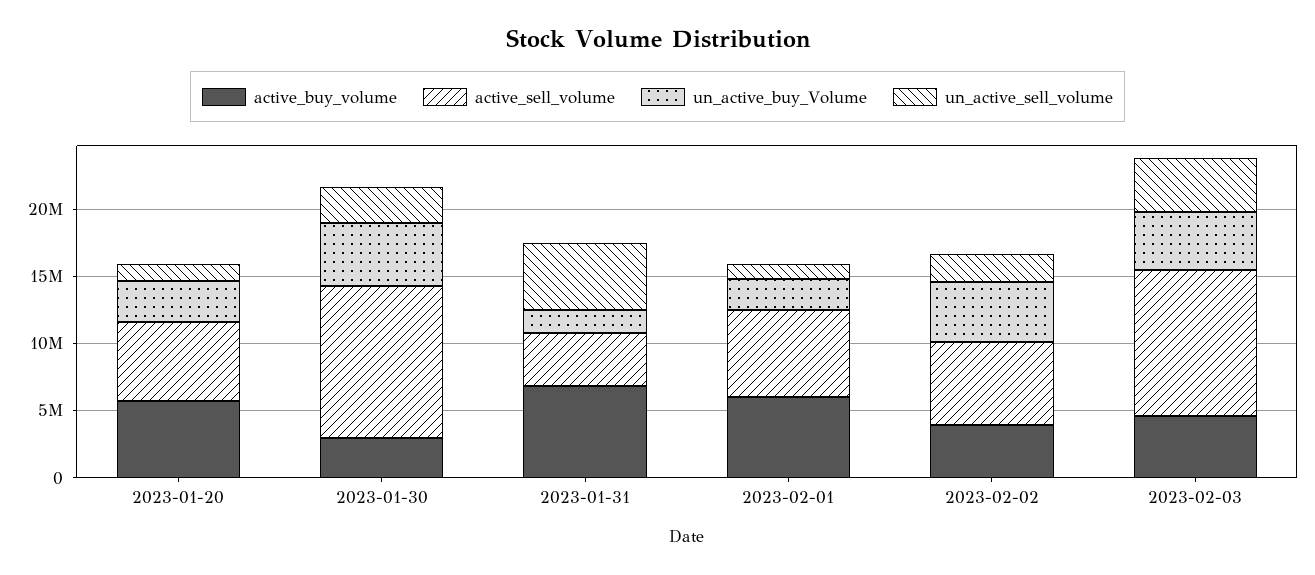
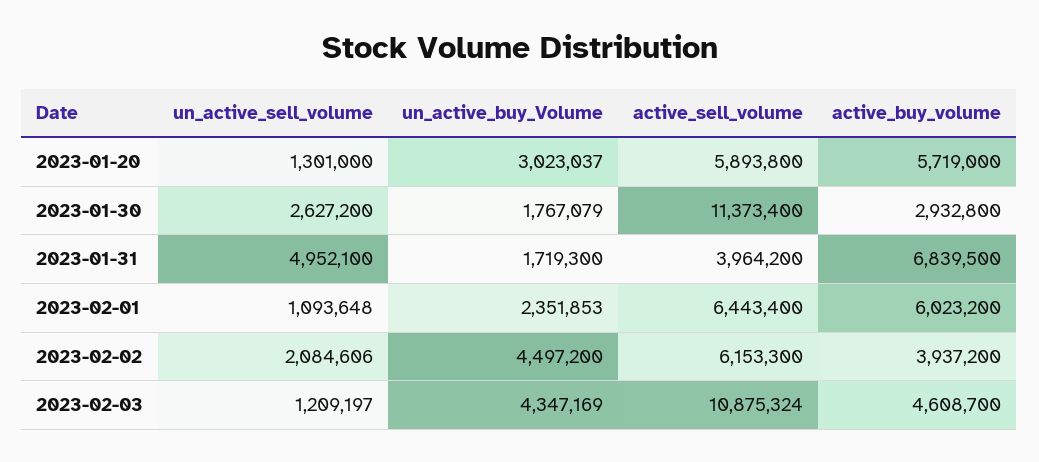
  {
    "active_buy_volume": {
      "2023-01-20": 5719000,
      "2023-01-30": 2932800,
      "2023-01-31": 6839500,
      "2023-02-01": 6023200,
      "2023-02-02": 3937200,
      "2023-02-03": 4608700
    },
    "active_sell_volume": {
      "2023-01-20": 5893800,
      "2023-01-30": 11373400,
      "2023-01-31": 3964200,
      "2023-02-01": 6443400,
      "2023-02-02": 6153300,
      "2023-02-03": 10875324
    },
    "un_active_buy_Volume": {
      "2023-01-20": 3023037,
-     "2023-01-30": 5000000,
+     "2023-01-30": 1767079,
      "2023-01-31": 1719300,
      "2023-02-01": 2351853,
      "2023-02-02": 4497200,
      "2023-02-03": 4347169
    },
    "un_active_sell_volume": {
      "2023-01-20": 1301000,
      "2023-01-30": 2627200,
      "2023-01-31": 4952100,
      "2023-02-01": 1093648,
      "2023-02-02": 2084606,
-     "2023-02-03": 4000000
+     "2023-02-03": 1209197
    }
  }

